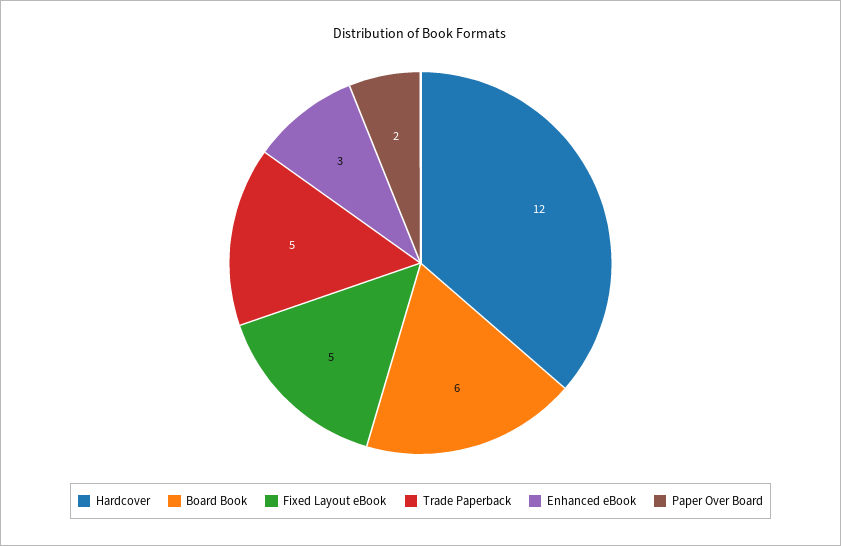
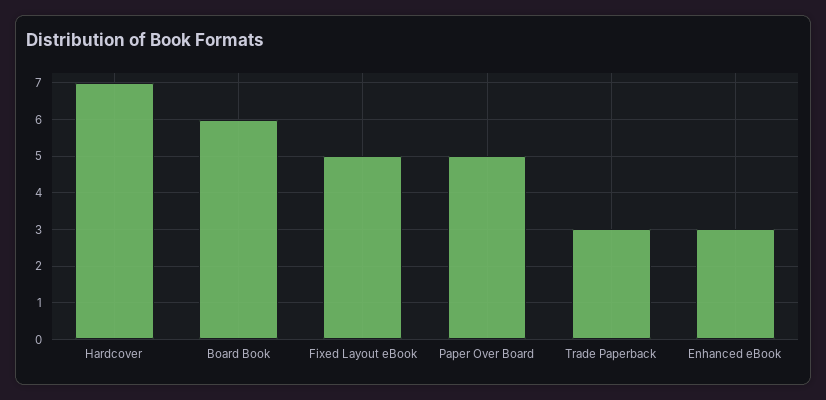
  {
-   "Hardcover": 12,
+   "Hardcover": 7,
    "Board Book": 6,
    "Fixed Layout eBook": 5,
-   "Trade Paperback": 5,
+   "Trade Paperback": 3,
    "Enhanced eBook": 3,
-   "Paper Over Board": 2
+   "Paper Over Board": 5
  }

